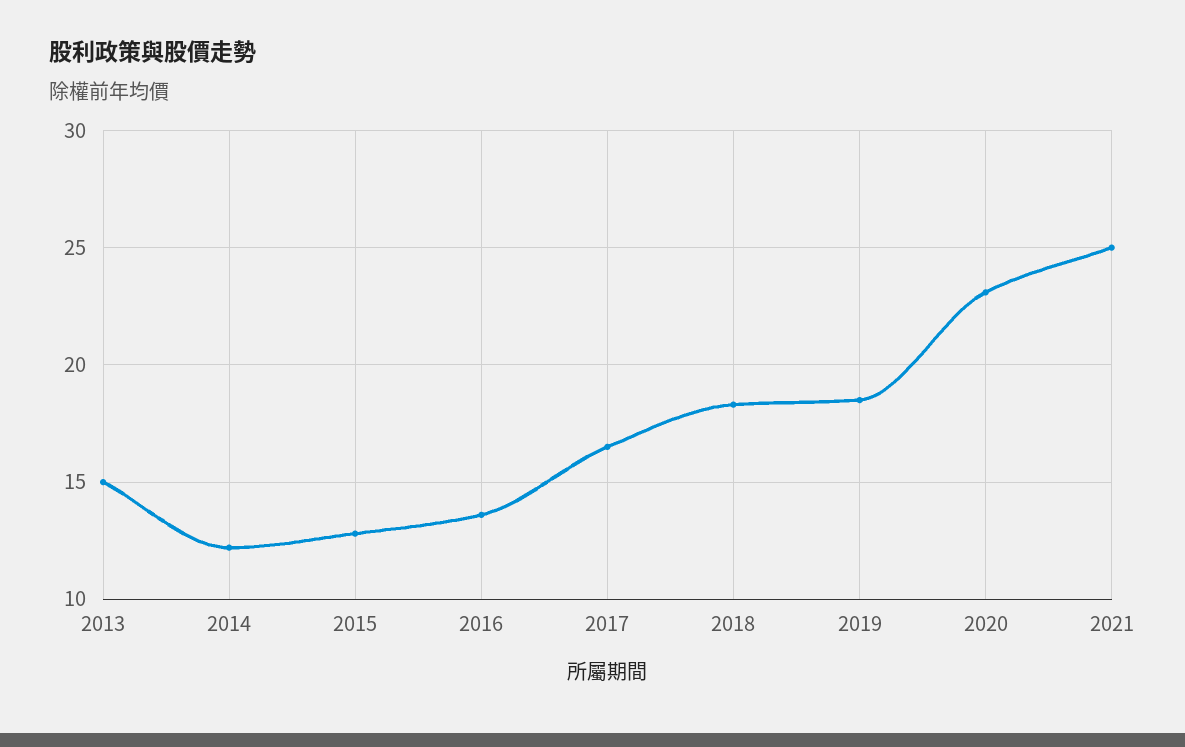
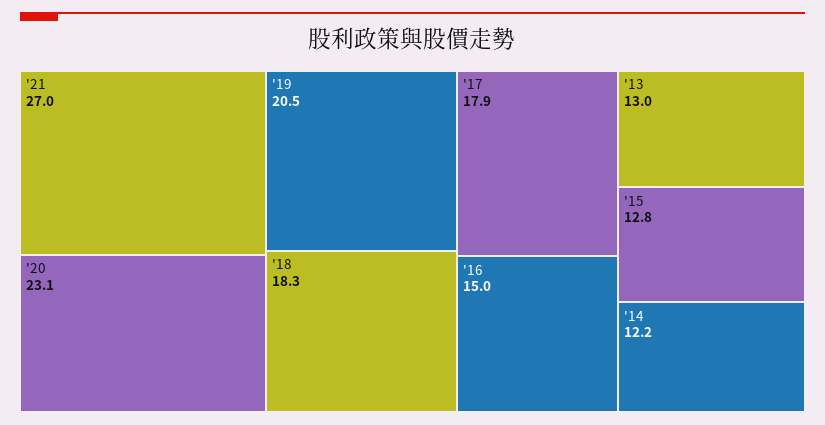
  {
-   "2013": 15,
+   "2013": 13,
    "2014": 12.2,
    "2015": 12.8,
-   "2016": 13.5,
+   "2016": 15,
-   "2017": 16.5,
+   "2017": 17.9,
    "2018": 18.3,
-   "2019": 18.5,
+   "2019": 20.5,
    "2020": 23.1,
-   "2021": 25
+   "2021": 27
  }

